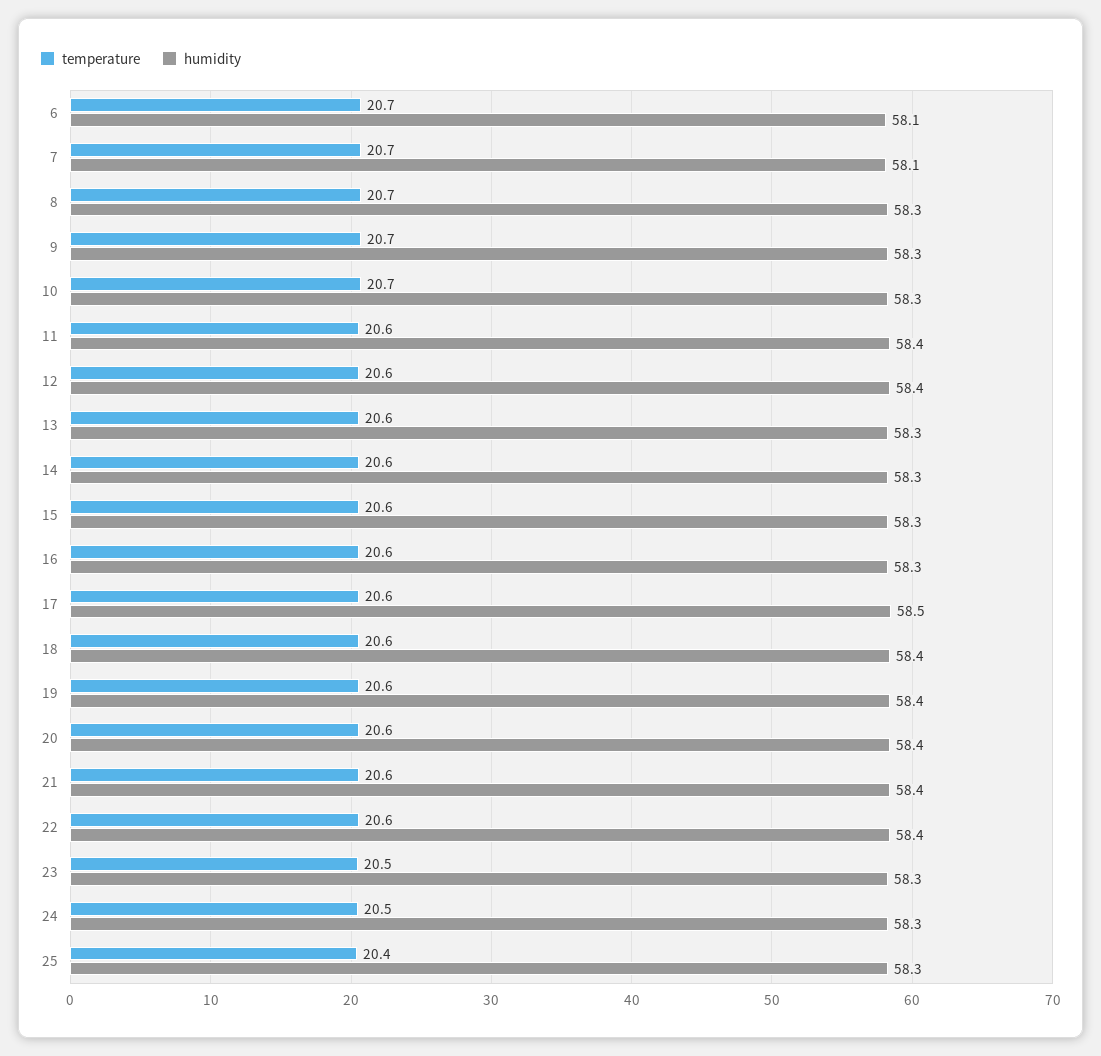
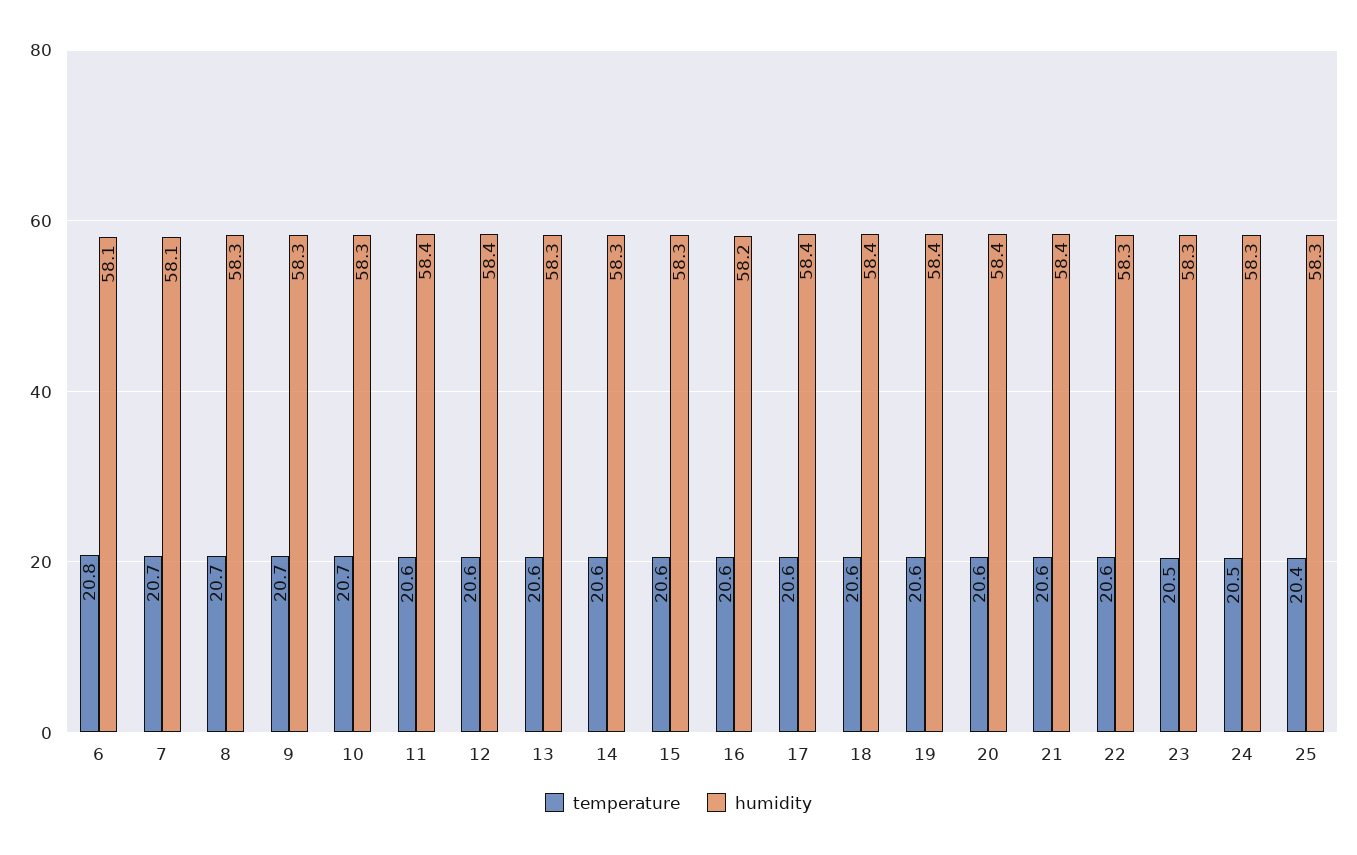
  {
    "temperature": {
-     "6": 20.7,
+     "6": 20.8,
      "7": 20.7,
      "8": 20.7,
      "9": 20.7,
      "10": 20.7,
      "11": 20.6,
      "12": 20.6,
      "13": 20.6,
      "14": 20.6,
      "15": 20.6,
      "16": 20.6,
      "17": 20.6,
      "18": 20.6,
      "19": 20.6,
      "20": 20.6,
      "21": 20.6,
      "22": 20.6,
      "23": 20.5,
      "24": 20.5,
      "25": 20.4
    },
    "humidity": {
      "6": 58.1,
      "7": 58.1,
      "8": 58.3,
      "9": 58.3,
      "10": 58.3,
      "11": 58.4,
      "12": 58.4,
      "13": 58.3,
      "14": 58.3,
      "15": 58.3,
-     "16": 58.3,
+     "16": 58.2,
-     "17": 58.5,
+     "17": 58.4,
      "18": 58.4,
      "19": 58.4,
      "20": 58.4,
      "21": 58.4,
-     "22": 58.4,
+     "22": 58.3,
      "23": 58.3,
      "24": 58.3,
      "25": 58.3
    }
  }

